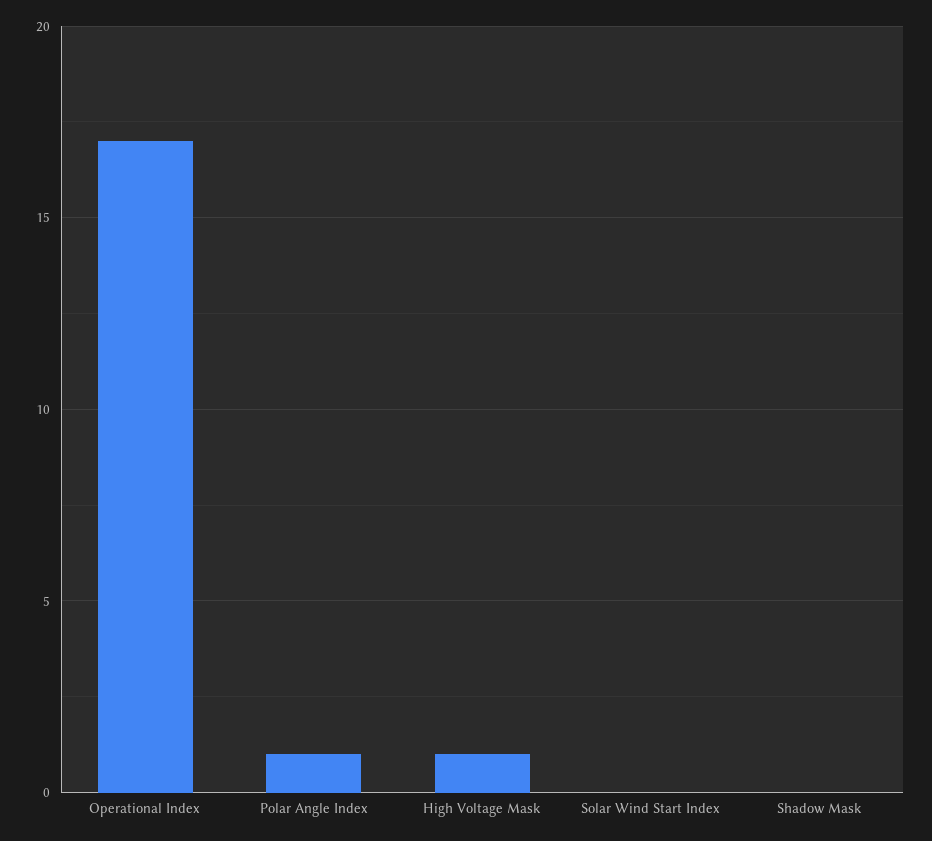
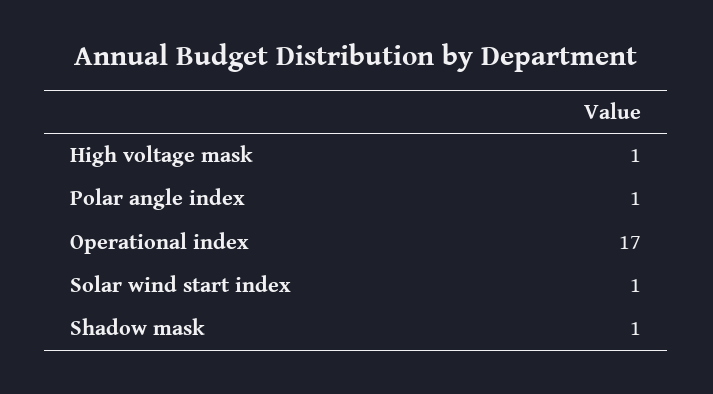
  {
    "Operational Index": 17,
    "Polar Angle Index": 1,
    "High Voltage Mask": 1,
-   "Solar Wind Start Index": 0,
+   "Solar Wind Start Index": 1,
-   "Shadow Mask": 0
+   "Shadow Mask": 1
  }

